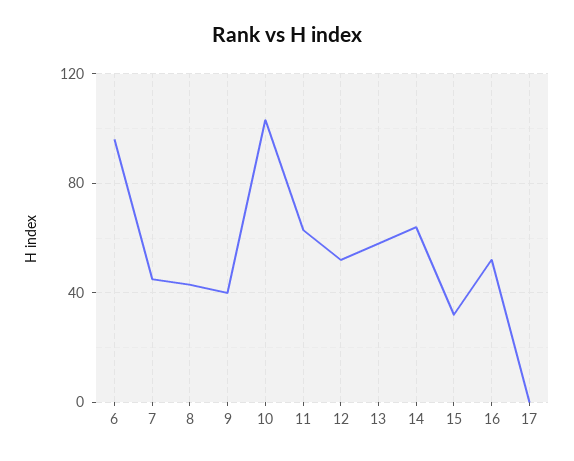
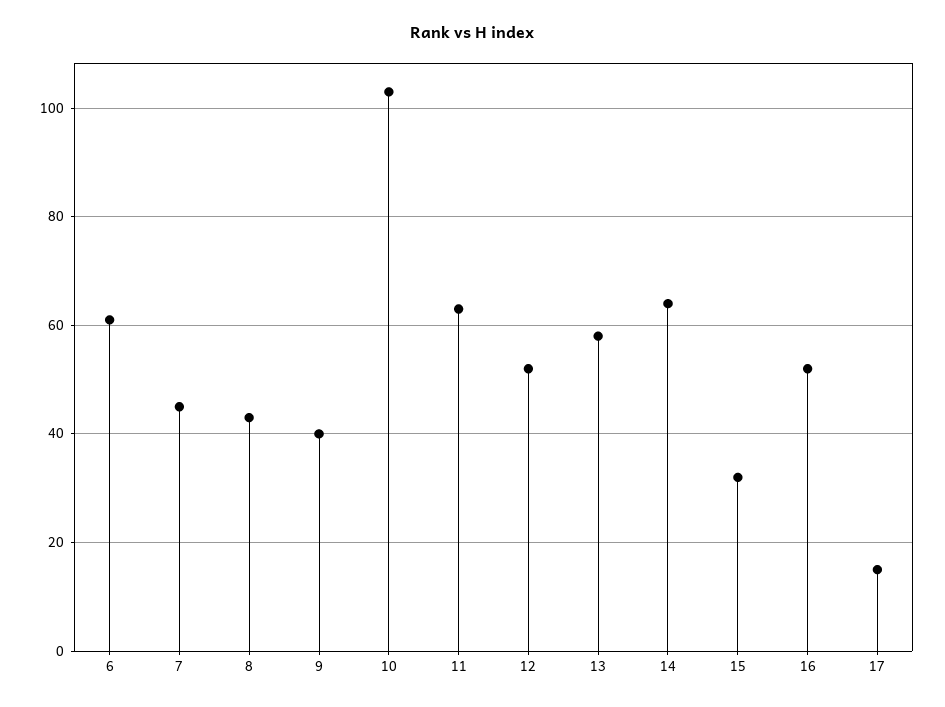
  {
-   "6": 95,
+   "6": 60,
    "7": 45,
    "8": 45,
    "9": 40,
    "10": 105,
    "11": 65,
    "12": 50,
    "13": 60,
    "14": 65,
    "15": 30,
    "16": 50,
-   "17": 0
+   "17": 15
  }

